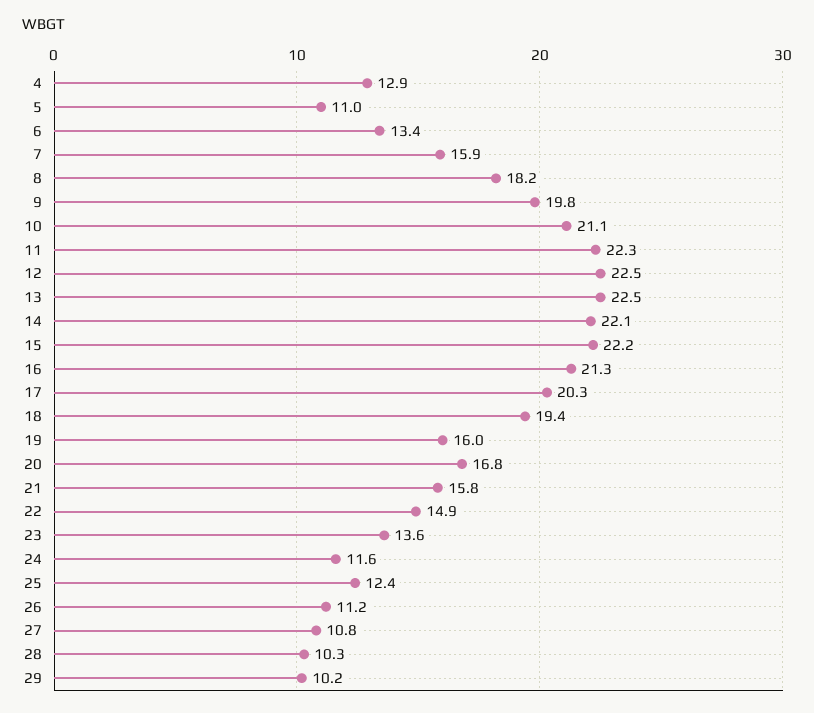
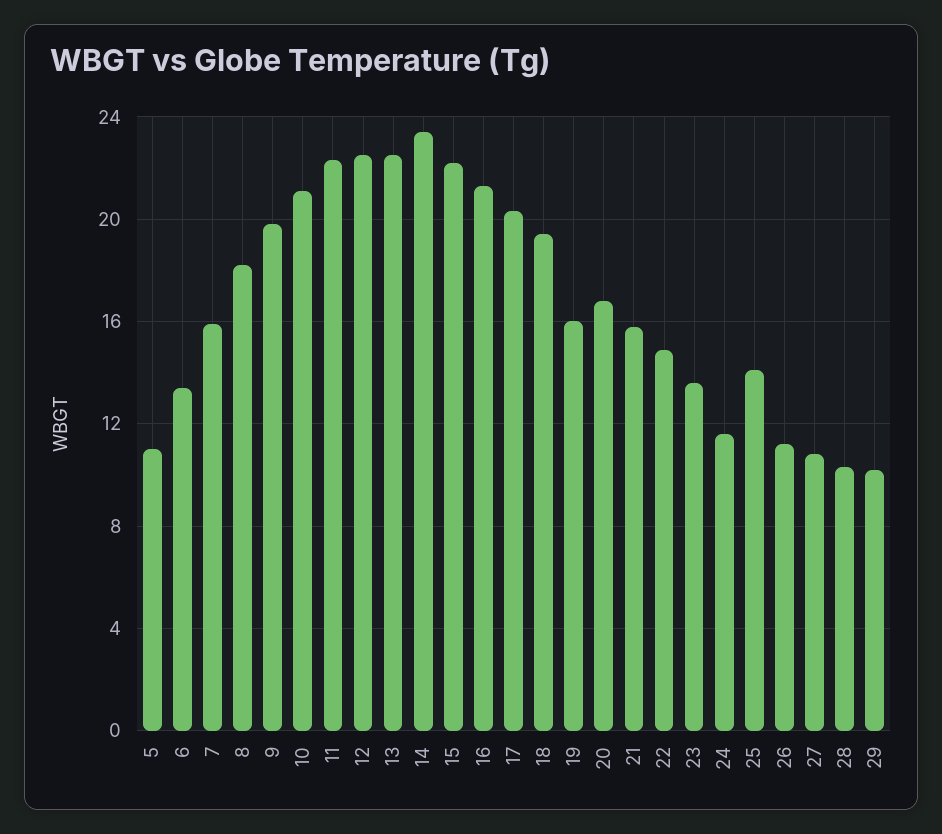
  {
-   "4": 12.9,
    "5": 11,
    "6": 13.4,
    "7": 15.9,
    "8": 18.2,
    "9": 19.8,
    "10": 21.1,
    "11": 22.3,
    "12": 22.5,
    "13": 22.5,
-   "14": 22.1,
+   "14": 23.5,
    "15": 22.2,
    "16": 21.3,
    "17": 20.3,
    "18": 19.4,
    "19": 16,
    "20": 16.8,
    "21": 15.8,
    "22": 14.9,
    "23": 13.6,
    "24": 11.6,
-   "25": 12.4,
+   "25": 14,
    "26": 11.2,
    "27": 10.8,
    "28": 10.3,
    "29": 10.2
  }

